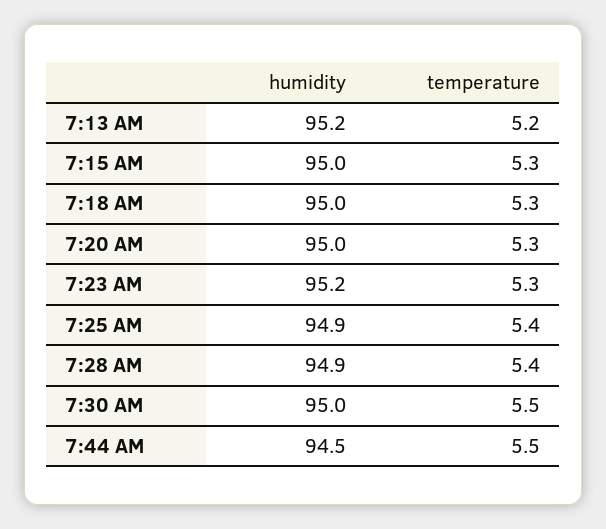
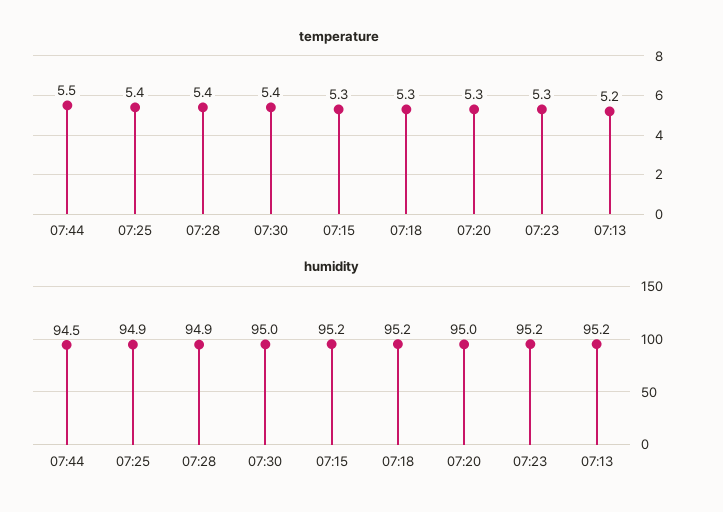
  {
    "humidity": {
      "7:13 AM": 95.2,
-     "7:15 AM": 95,
+     "7:15 AM": 95.2,
-     "7:18 AM": 95,
+     "7:18 AM": 95.2,
      "7:20 AM": 95,
      "7:23 AM": 95.2,
      "7:25 AM": 94.9,
      "7:28 AM": 94.9,
      "7:30 AM": 95,
      "7:44 AM": 94.5
    },
    "temperature": {
      "7:13 AM": 5.2,
      "7:15 AM": 5.3,
      "7:18 AM": 5.3,
      "7:20 AM": 5.3,
      "7:23 AM": 5.3,
      "7:25 AM": 5.4,
      "7:28 AM": 5.4,
-     "7:30 AM": 5.5,
+     "7:30 AM": 5.4,
      "7:44 AM": 5.5
    }
  }

